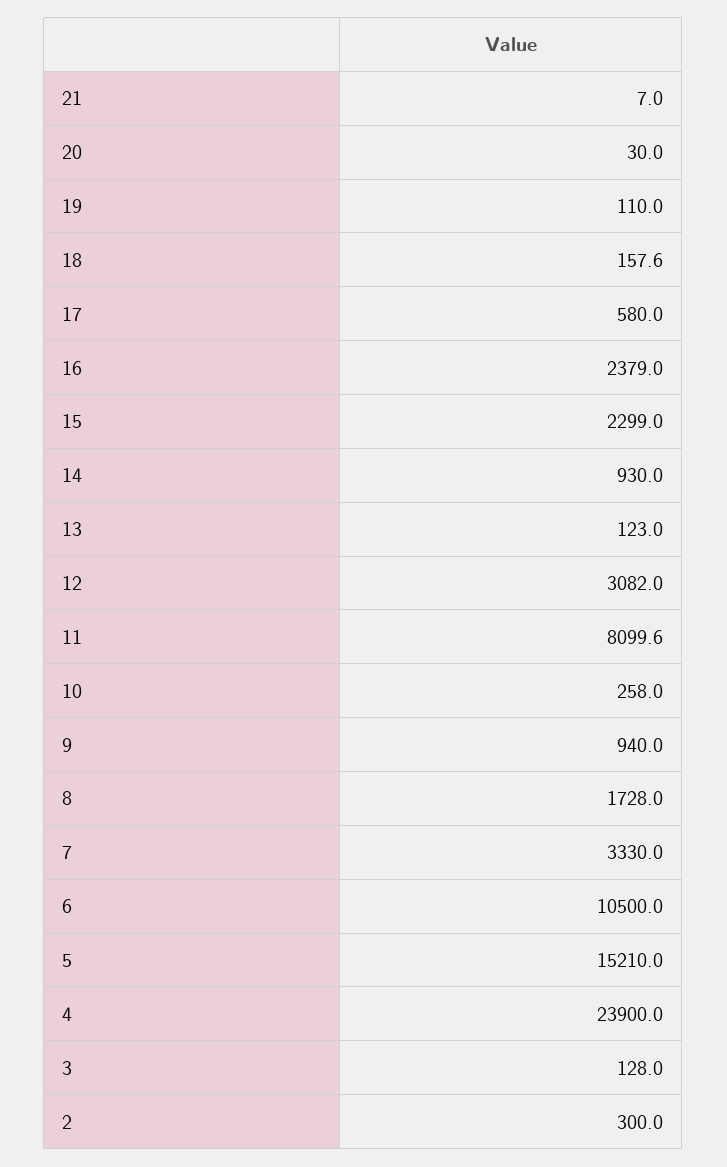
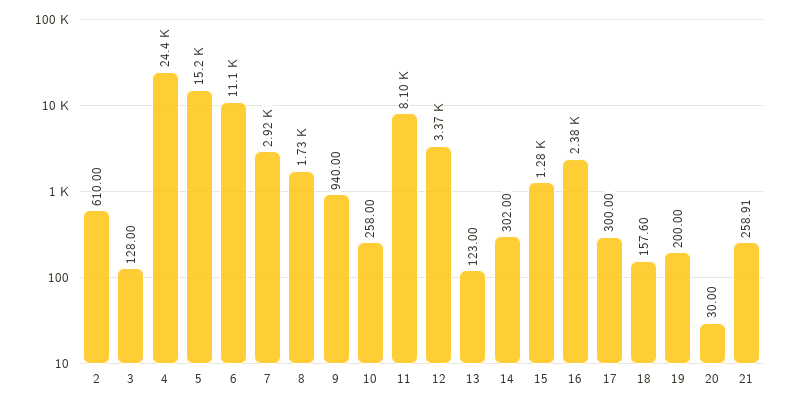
  {
-   "21": 7,
+   "21": 258.91,
    "20": 30,
-   "19": 110,
+   "19": 200,
    "18": 157.6,
-   "17": 580,
+   "17": 300,
    "16": 2379,
-   "15": 2299,
+   "15": 1280,
-   "14": 930,
+   "14": 302,
    "13": 123,
-   "12": 3082,
+   "12": 3370,
    "11": 8099.6,
    "10": 258,
    "9": 940,
    "8": 1728,
-   "7": 3330,
+   "7": 2920,
-   "6": 10500,
+   "6": 11100,
    "5": 15210,
-   "4": 23900,
+   "4": 24400,
    "3": 128,
-   "2": 300
+   "2": 610
  }

